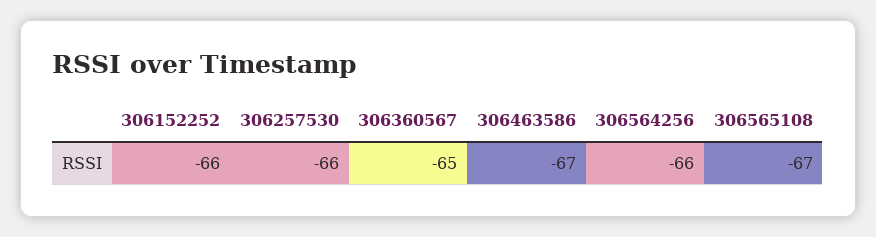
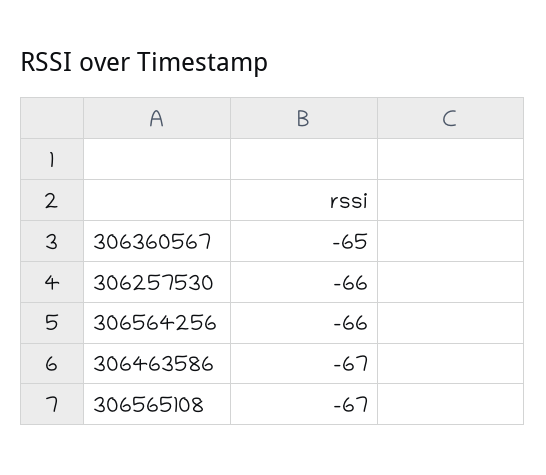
  {
-   "306152252": -66,
    "306257530": -66,
    "306360567": -65,
    "306463586": -67,
    "306564256": -66,
    "306565108": -67
  }

